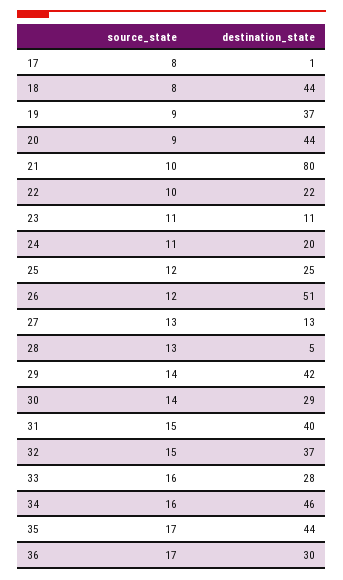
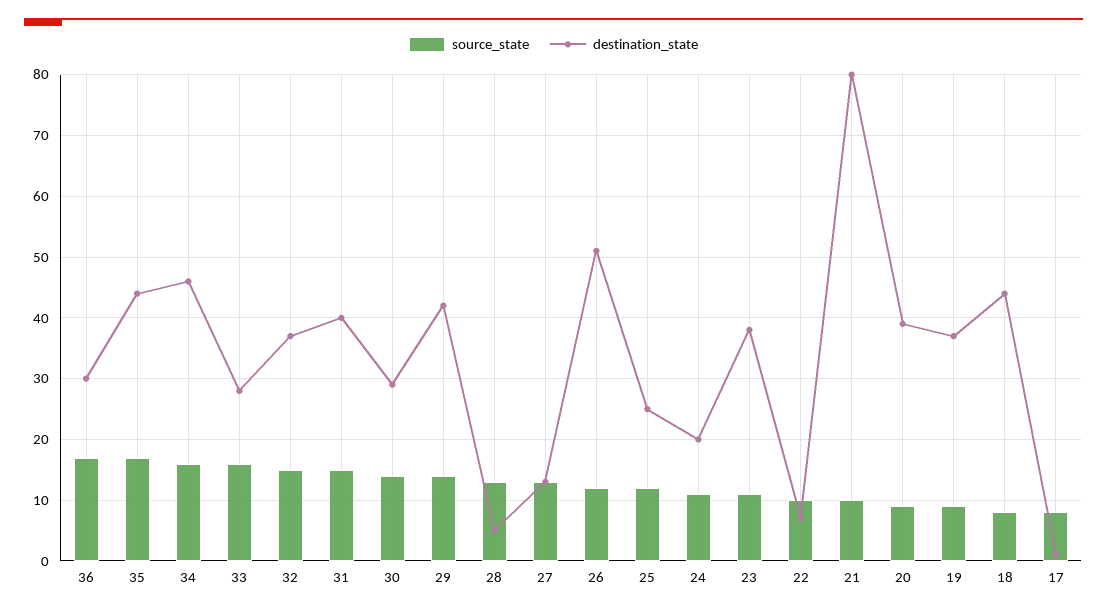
  {
    "source_state": {
      "17": 8,
      "18": 8,
      "19": 9,
      "20": 9,
      "21": 10,
      "22": 10,
      "23": 11,
      "24": 11,
      "25": 12,
      "26": 12,
      "27": 13,
      "28": 13,
      "29": 14,
      "30": 14,
      "31": 15,
      "32": 15,
      "33": 16,
      "34": 16,
      "35": 17,
      "36": 17
    },
    "destination_state": {
      "17": 1,
      "18": 44,
      "19": 37,
-     "20": 44,
+     "20": 39,
      "21": 80,
-     "22": 22,
+     "22": 7,
-     "23": 11,
+     "23": 38,
      "24": 20,
      "25": 25,
      "26": 51,
      "27": 13,
      "28": 5,
      "29": 42,
      "30": 29,
      "31": 40,
      "32": 37,
      "33": 28,
      "34": 46,
      "35": 44,
      "36": 30
    }
  }

